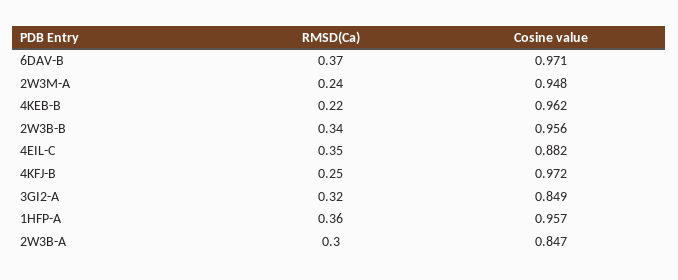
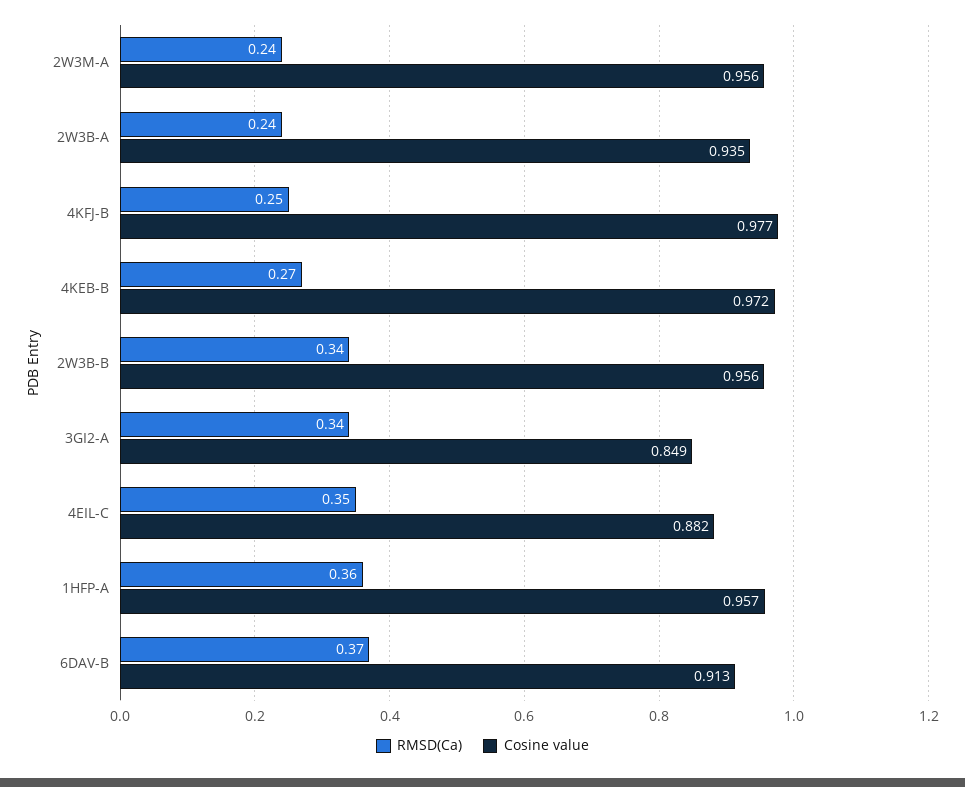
  {
    "RMSD(Ca)": {
      "6DAV-B": 0.37,
      "2W3M-A": 0.24,
-     "4KEB-B": 0.22,
+     "4KEB-B": 0.27,
      "2W3B-B": 0.34,
      "4EIL-C": 0.35,
      "4KFJ-B": 0.25,
-     "3GI2-A": 0.32,
+     "3GI2-A": 0.34,
      "1HFP-A": 0.36,
-     "2W3B-A": 0.3
+     "2W3B-A": 0.24
    },
    "Cosine value": {
-     "6DAV-B": 0.971,
+     "6DAV-B": 0.913,
-     "2W3M-A": 0.948,
+     "2W3M-A": 0.956,
-     "4KEB-B": 0.962,
+     "4KEB-B": 0.972,
      "2W3B-B": 0.956,
      "4EIL-C": 0.882,
-     "4KFJ-B": 0.972,
+     "4KFJ-B": 0.977,
      "3GI2-A": 0.849,
      "1HFP-A": 0.957,
-     "2W3B-A": 0.847
+     "2W3B-A": 0.935
    }
  }

